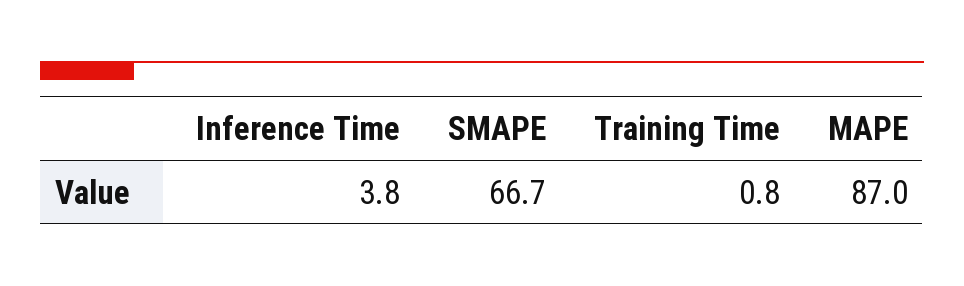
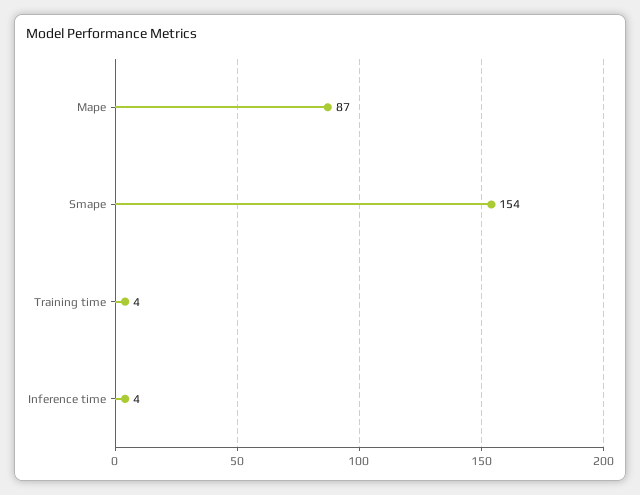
  {
    "Inference Time": 3.8,
-   "SMAPE": 66.7,
+   "SMAPE": 154,
-   "Training Time": 0.8,
+   "Training Time": 4,
    "MAPE": 87
  }

